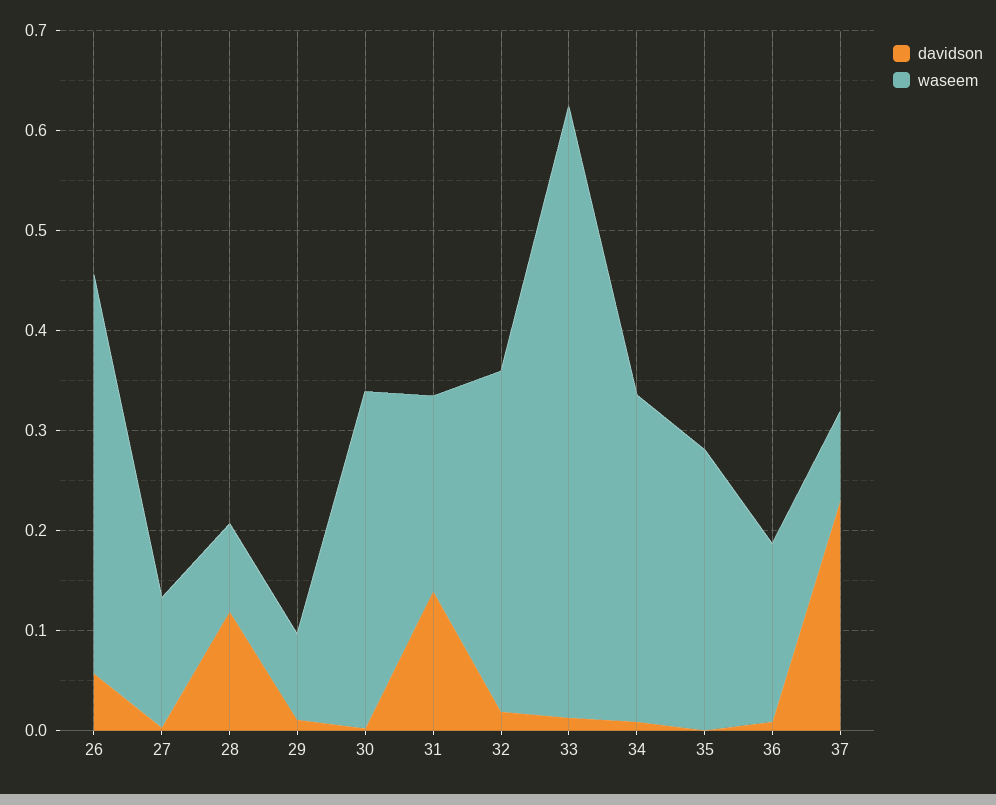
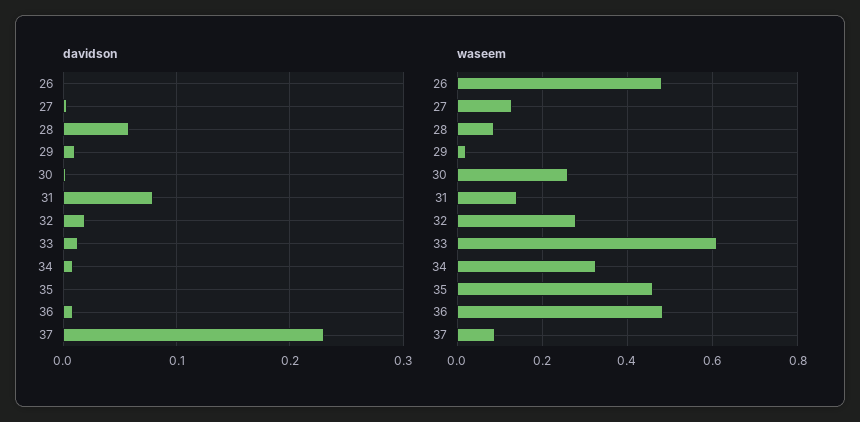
  {
    "davidson": {
-     "26": 0.06,
+     "26": 0,
      "27": 0,
-     "28": 0.12,
+     "28": 0.06,
      "29": 0.01,
      "30": 0,
-     "31": 0.14,
+     "31": 0.08,
      "32": 0.02,
      "33": 0.01,
      "34": 0.01,
      "35": 0,
      "36": 0.01,
      "37": 0.23
    },
    "waseem": {
-     "26": 0.4,
+     "26": 0.48,
      "27": 0.12,
      "28": 0.08,
-     "29": 0.08,
+     "29": 0.02,
-     "30": 0.34,
+     "30": 0.26,
-     "31": 0.2,
+     "31": 0.14,
-     "32": 0.34,
+     "32": 0.28,
      "33": 0.62,
      "34": 0.32,
-     "35": 0.28,
+     "35": 0.46,
-     "36": 0.18,
+     "36": 0.48,
      "37": 0.08
    }
  }

